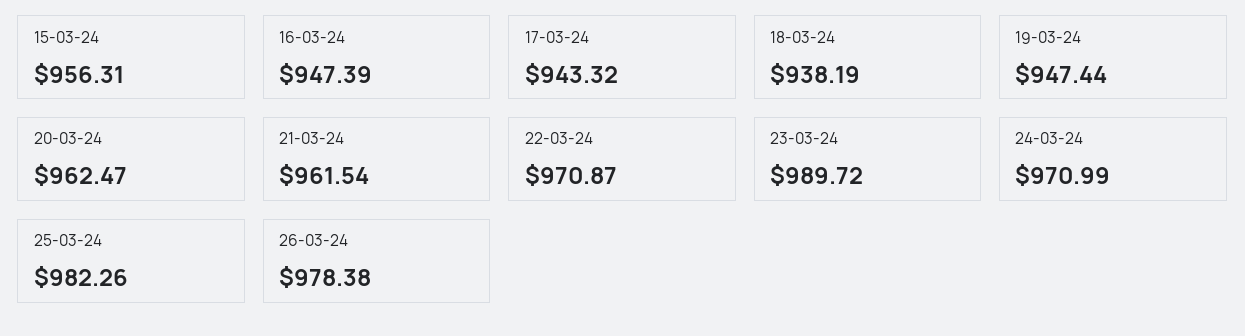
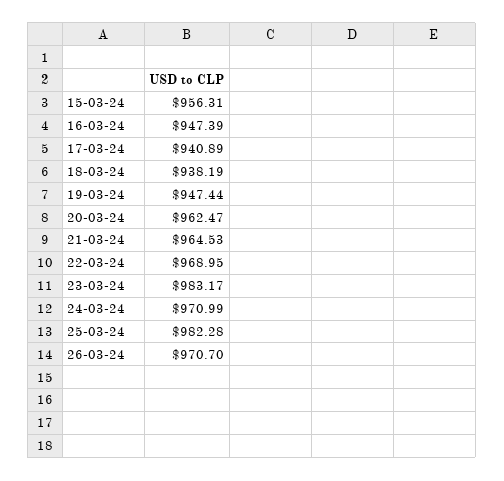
  {
    "15-03-24": 956.31,
    "16-03-24": 947.39,
-   "17-03-24": 943.32,
+   "17-03-24": 940.89,
    "18-03-24": 938.19,
    "19-03-24": 947.44,
    "20-03-24": 962.47,
-   "21-03-24": 961.54,
+   "21-03-24": 964.53,
-   "22-03-24": 970.87,
+   "22-03-24": 968.95,
-   "23-03-24": 989.72,
+   "23-03-24": 983.17,
    "24-03-24": 970.99,
-   "25-03-24": 982.26,
+   "25-03-24": 982.28,
-   "26-03-24": 978.38
+   "26-03-24": 970.7
  }

